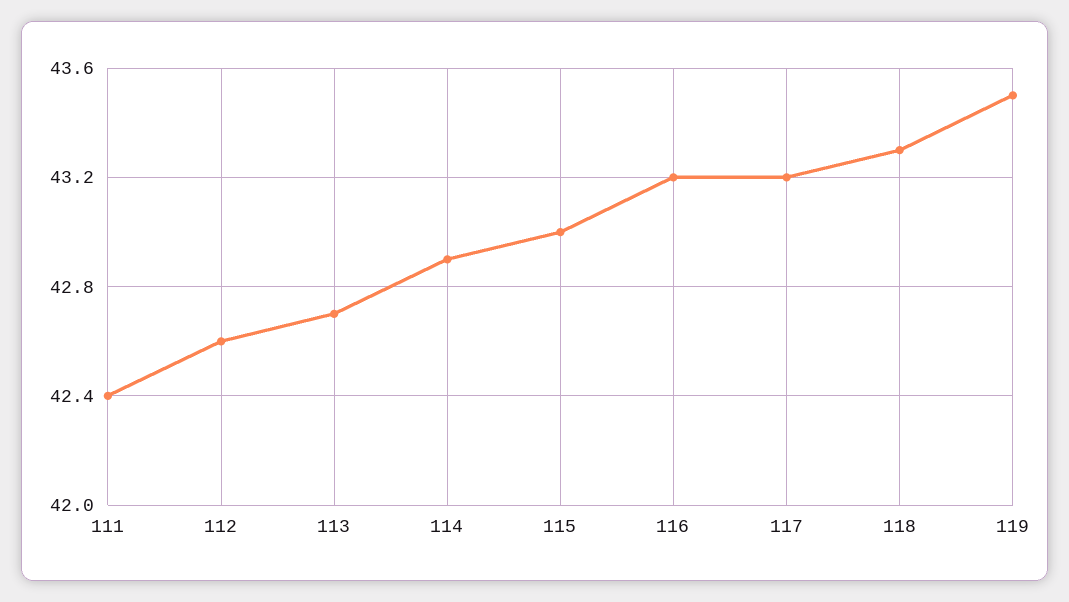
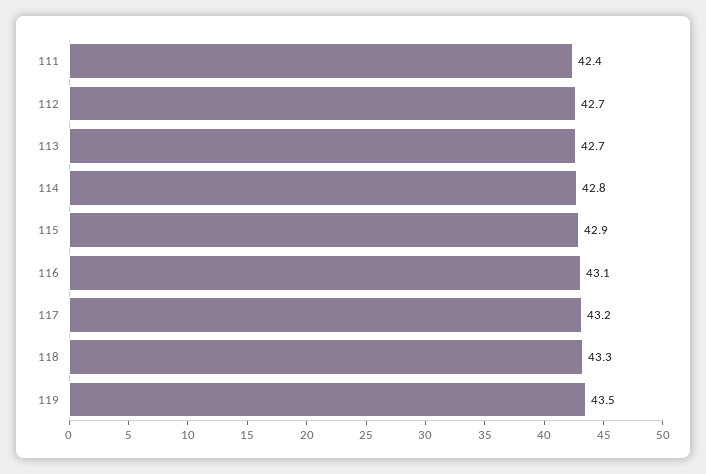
  {
    "111": 42.4,
-   "112": 42.6,
+   "112": 42.7,
    "113": 42.7,
-   "114": 42.9,
+   "114": 42.8,
-   "115": 43,
+   "115": 42.9,
-   "116": 43.2,
+   "116": 43.1,
    "117": 43.2,
    "118": 43.3,
    "119": 43.5
  }

